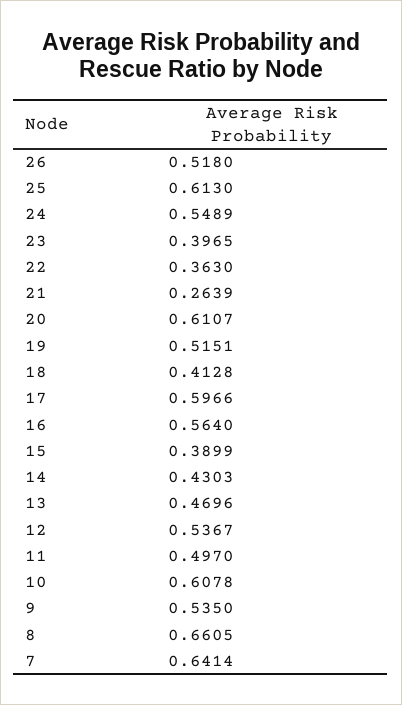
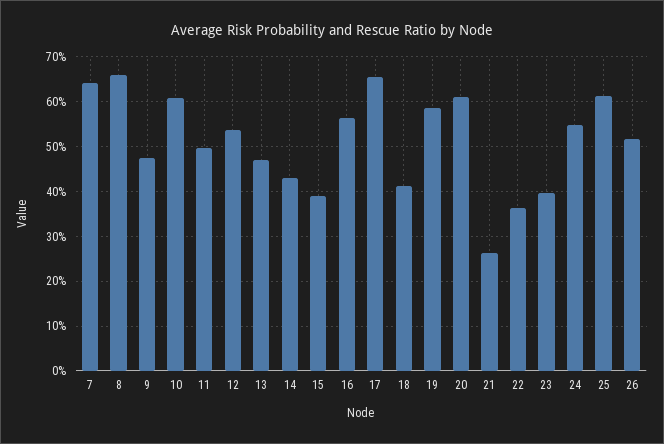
  {
    "26": 0.518,
    "25": 0.613,
    "24": 0.5489,
    "23": 0.3965,
    "22": 0.363,
    "21": 0.2639,
    "20": 0.6107,
-   "19": 0.5151,
+   "19": 0.58,
    "18": 0.4128,
-   "17": 0.5966,
+   "17": 0.66,
    "16": 0.564,
    "15": 0.3899,
    "14": 0.4303,
    "13": 0.4696,
    "12": 0.5367,
    "11": 0.497,
    "10": 0.6078,
-   "9": 0.535,
+   "9": 0.48,
    "8": 0.6605,
    "7": 0.6414
  }

